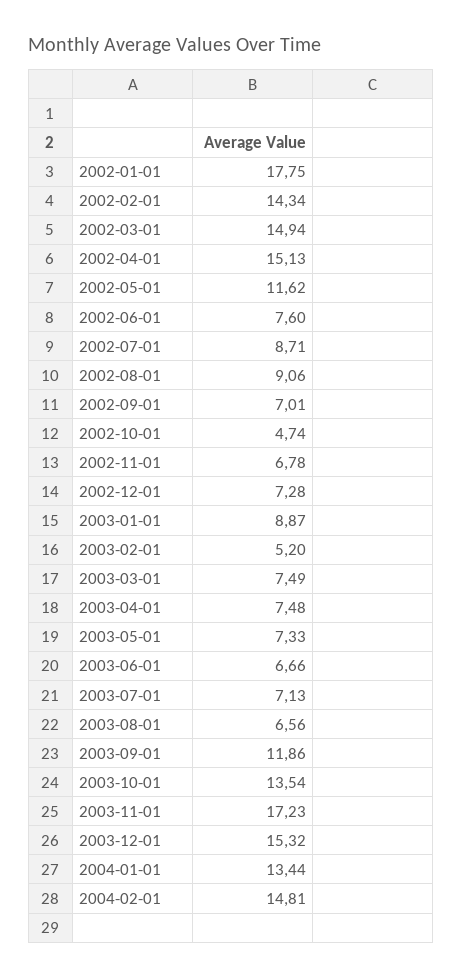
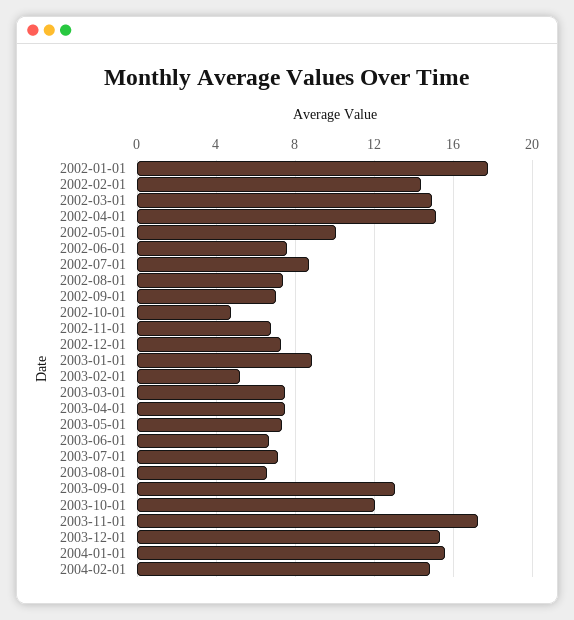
  {
    "2002-01-01": 17.75,
    "2002-02-01": 14.34,
    "2002-03-01": 14.94,
    "2002-04-01": 15.13,
-   "2002-05-01": 11.62,
+   "2002-05-01": 10,
    "2002-06-01": 7.6,
    "2002-07-01": 8.71,
-   "2002-08-01": 9.06,
+   "2002-08-01": 7.5,
    "2002-09-01": 7.01,
    "2002-10-01": 4.74,
    "2002-11-01": 6.78,
    "2002-12-01": 7.28,
    "2003-01-01": 8.87,
    "2003-02-01": 5.2,
    "2003-03-01": 7.49,
    "2003-04-01": 7.48,
    "2003-05-01": 7.33,
    "2003-06-01": 6.66,
    "2003-07-01": 7.13,
    "2003-08-01": 6.56,
-   "2003-09-01": 11.86,
+   "2003-09-01": 13,
-   "2003-10-01": 13.54,
+   "2003-10-01": 12,
    "2003-11-01": 17.23,
    "2003-12-01": 15.32,
-   "2004-01-01": 13.44,
+   "2004-01-01": 15.5,
    "2004-02-01": 14.81
  }

